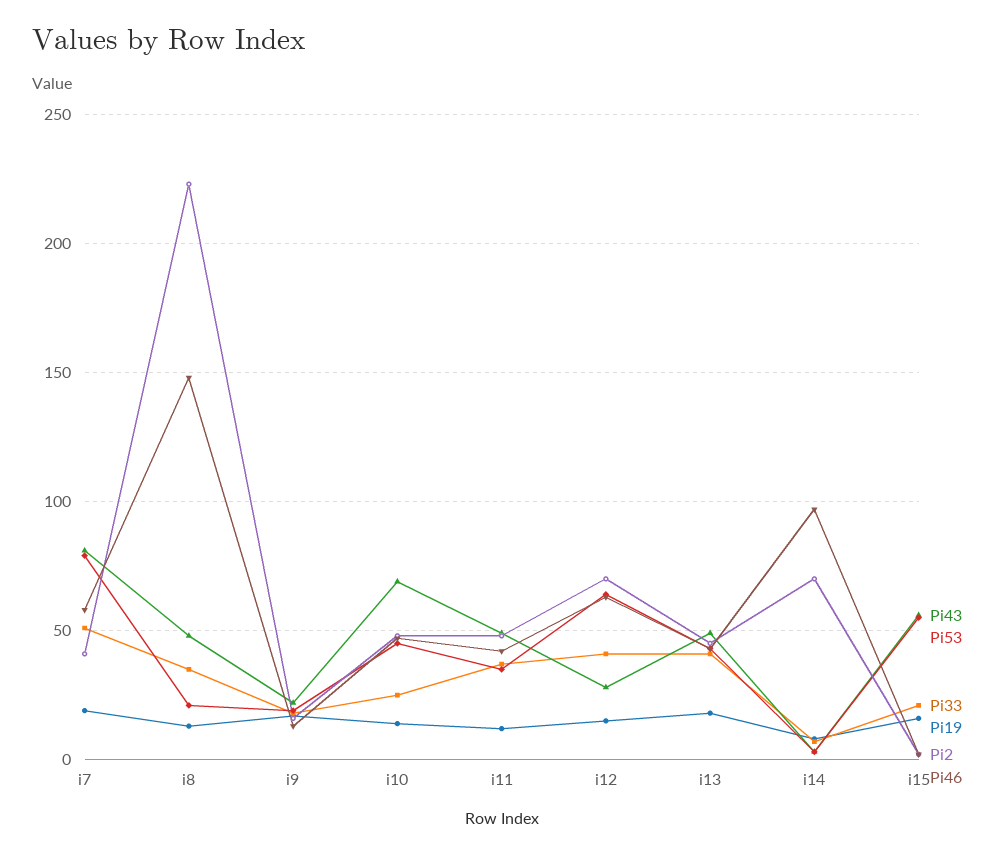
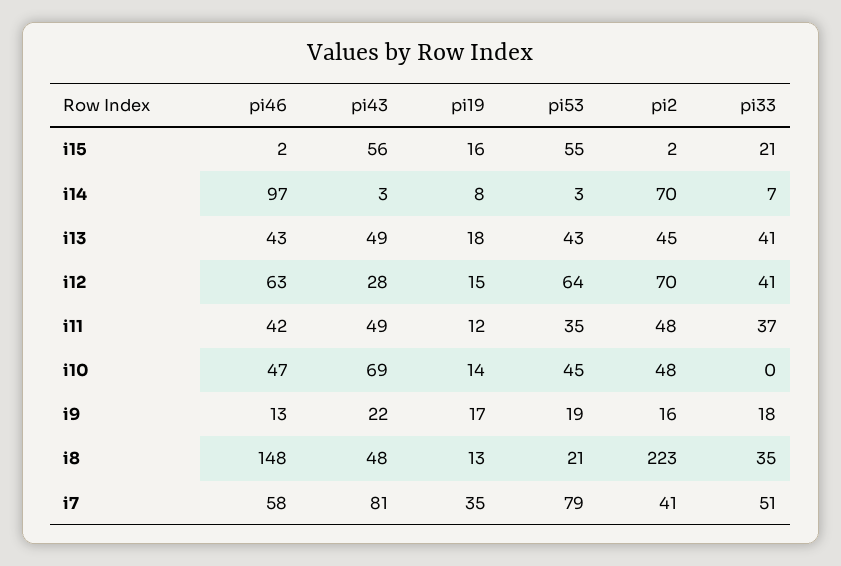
  {
    "Pi43": {
      "i7": 81,
      "i8": 48,
      "i9": 22,
      "i10": 69,
      "i11": 49,
      "i12": 28,
      "i13": 49,
      "i14": 3,
      "i15": 56
    },
    "Pi53": {
      "i7": 79,
      "i8": 21,
      "i9": 19,
      "i10": 45,
      "i11": 35,
      "i12": 64,
      "i13": 43,
      "i14": 3,
      "i15": 55
    },
    "Pi33": {
      "i7": 51,
      "i8": 35,
      "i9": 18,
-     "i10": 25,
+     "i10": 0,
      "i11": 37,
      "i12": 41,
      "i13": 41,
      "i14": 7,
      "i15": 21
    },
    "Pi19": {
-     "i7": 20,
+     "i7": 35,
      "i8": 13,
      "i9": 17,
      "i10": 14,
      "i11": 12,
      "i12": 15,
      "i13": 18,
      "i14": 8,
      "i15": 16
    },
    "Pi2": {
      "i7": 41,
      "i8": 223,
      "i9": 16,
      "i10": 48,
      "i11": 48,
      "i12": 70,
      "i13": 45,
      "i14": 70,
      "i15": 2
    },
    "Pi46": {
      "i7": 58,
      "i8": 148,
      "i9": 13,
      "i10": 47,
      "i11": 42,
      "i12": 63,
      "i13": 43,
      "i14": 97,
      "i15": 2
    }
  }

